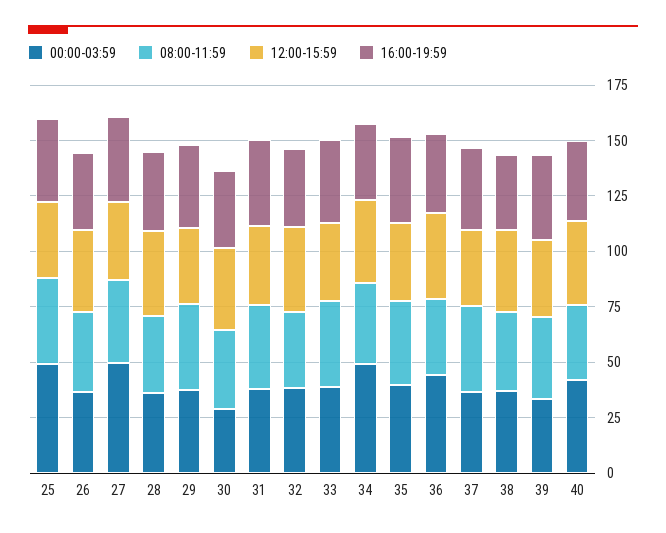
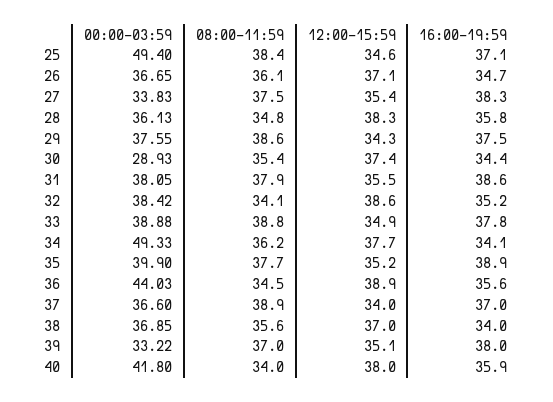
  {
    "00:00-03:59": {
      "25": 49.4,
      "26": 36.65,
-     "27": 50,
+     "27": 33.83,
      "28": 36.13,
      "29": 37.55,
      "30": 28.93,
      "31": 38.05,
      "32": 38.42,
      "33": 38.88,
      "34": 49.33,
      "35": 39.9,
      "36": 44.03,
      "37": 36.6,
      "38": 36.85,
      "39": 33.22,
      "40": 41.8
    },
    "08:00-11:59": {
      "25": 38.4,
      "26": 36.1,
      "27": 37.5,
      "28": 34.8,
      "29": 38.6,
      "30": 35.4,
      "31": 37.9,
      "32": 34.1,
      "33": 38.8,
      "34": 36.2,
      "35": 37.7,
      "36": 34.5,
      "37": 38.9,
      "38": 35.6,
      "39": 37,
      "40": 34
    },
    "12:00-15:59": {
      "25": 34.6,
      "26": 37.1,
      "27": 35.4,
      "28": 38.3,
      "29": 34.3,
      "30": 37.4,
      "31": 35.5,
      "32": 38.6,
      "33": 34.9,
      "34": 37.7,
      "35": 35.2,
      "36": 38.9,
      "37": 34,
      "38": 37,
      "39": 35.1,
      "40": 38
    },
    "16:00-19:59": {
      "25": 37.1,
      "26": 34.7,
      "27": 38.3,
      "28": 35.8,
      "29": 37.5,
      "30": 34.4,
      "31": 38.6,
      "32": 35.2,
      "33": 37.8,
      "34": 34.1,
      "35": 38.9,
      "36": 35.6,
      "37": 37,
      "38": 34,
      "39": 38,
      "40": 35.9
    }
  }

